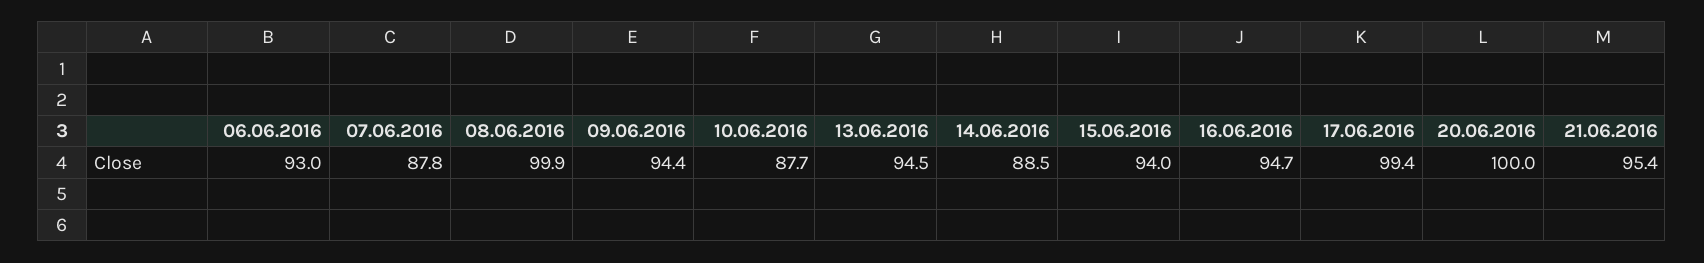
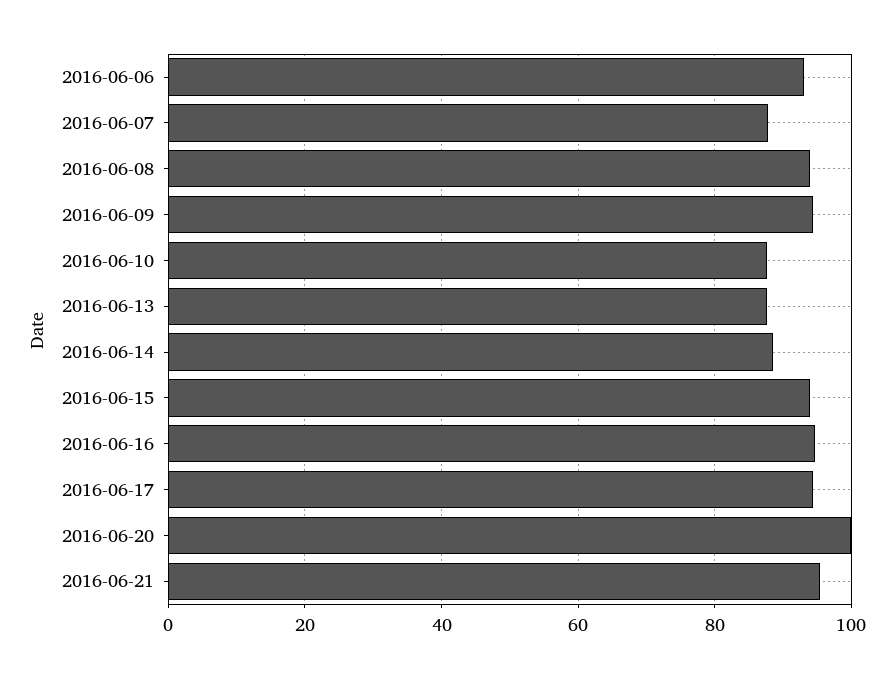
  {
    "06.06.2016": 93,
    "07.06.2016": 87.8,
-   "08.06.2016": 99.9,
+   "08.06.2016": 94,
    "09.06.2016": 94.4,
    "10.06.2016": 87.7,
-   "13.06.2016": 94.5,
+   "13.06.2016": 88,
    "14.06.2016": 88.5,
    "15.06.2016": 94,
    "16.06.2016": 94.7,
-   "17.06.2016": 99.4,
+   "17.06.2016": 94,
    "20.06.2016": 100,
    "21.06.2016": 95.4
  }

